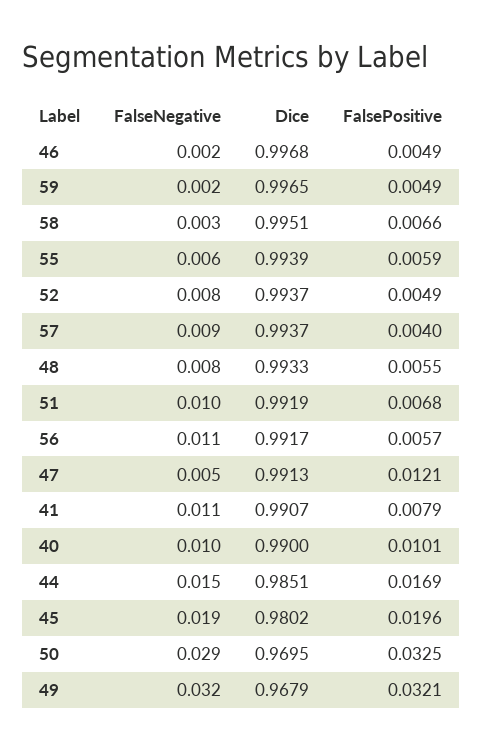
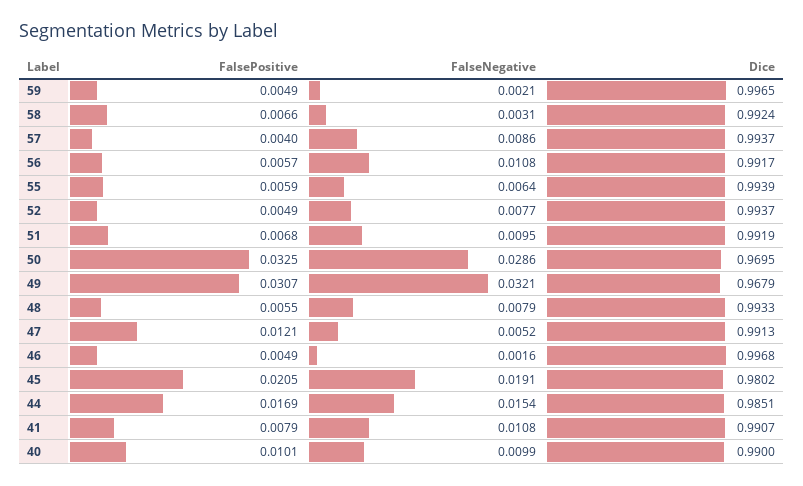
  {
    "FalseNegative": {
      "46": 0.0016,
      "59": 0.0021,
      "58": 0.0031,
      "55": 0.0064,
      "52": 0.0077,
      "57": 0.0086,
      "48": 0.0079,
      "51": 0.0095,
      "56": 0.0108,
      "47": 0.0052,
      "41": 0.0108,
      "40": 0.0099,
      "44": 0.0154,
      "45": 0.0191,
      "50": 0.0286,
      "49": 0.0321
    },
    "Dice": {
      "46": 0.9968,
      "59": 0.9965,
-     "58": 0.9951,
+     "58": 0.9924,
      "55": 0.9939,
      "52": 0.9937,
      "57": 0.9937,
      "48": 0.9933,
      "51": 0.9919,
      "56": 0.9917,
      "47": 0.9913,
      "41": 0.9907,
      "40": 0.99,
      "44": 0.9851,
      "45": 0.9802,
      "50": 0.9695,
      "49": 0.9679
    },
    "FalsePositive": {
      "46": 0.0049,
      "59": 0.0049,
      "58": 0.0066,
      "55": 0.0059,
      "52": 0.0049,
      "57": 0.004,
      "48": 0.0055,
      "51": 0.0068,
      "56": 0.0057,
      "47": 0.0121,
      "41": 0.0079,
      "40": 0.0101,
      "44": 0.0169,
-     "45": 0.0196,
+     "45": 0.0205,
      "50": 0.0325,
-     "49": 0.0321
+     "49": 0.0307
    }
  }

